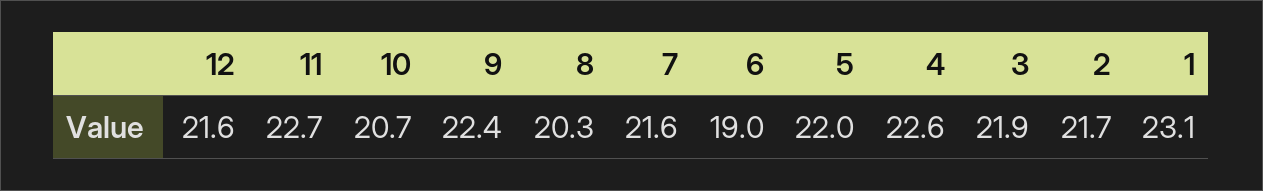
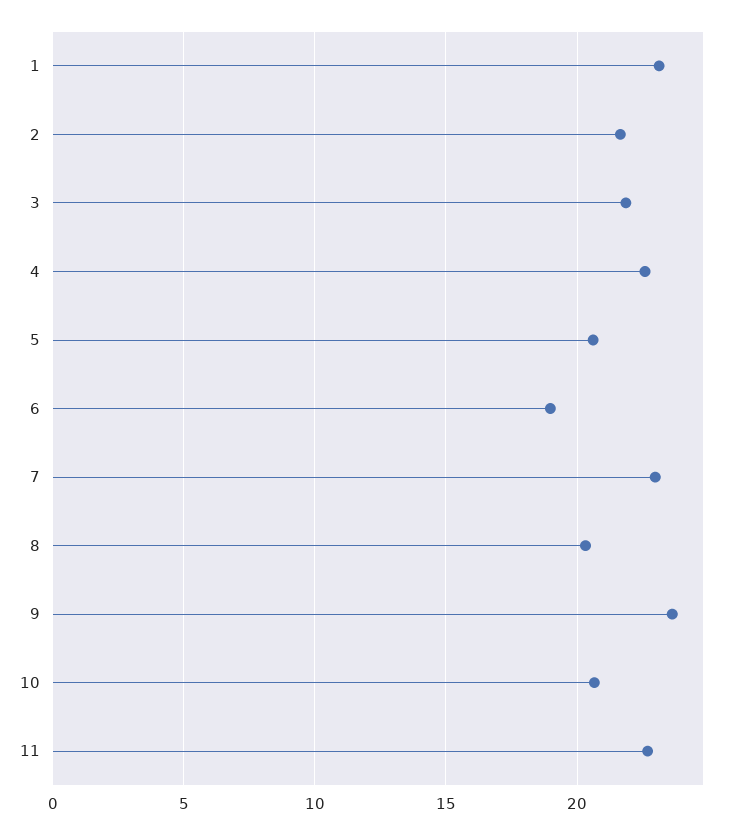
  {
-   "12": 21.6,
    "11": 22.7,
    "10": 20.7,
-   "9": 22.4,
+   "9": 23.5,
    "8": 20.3,
-   "7": 21.6,
+   "7": 23,
    "6": 19,
-   "5": 22,
+   "5": 20.5,
    "4": 22.6,
    "3": 21.9,
    "2": 21.7,
    "1": 23.1
  }

